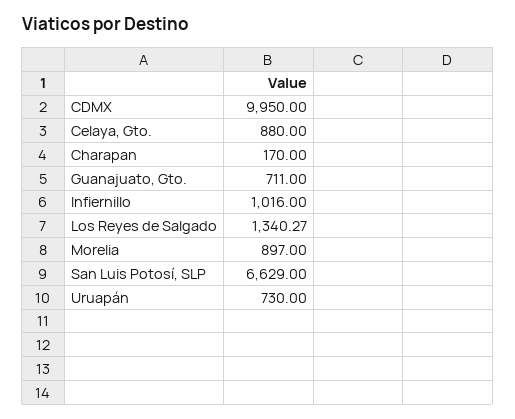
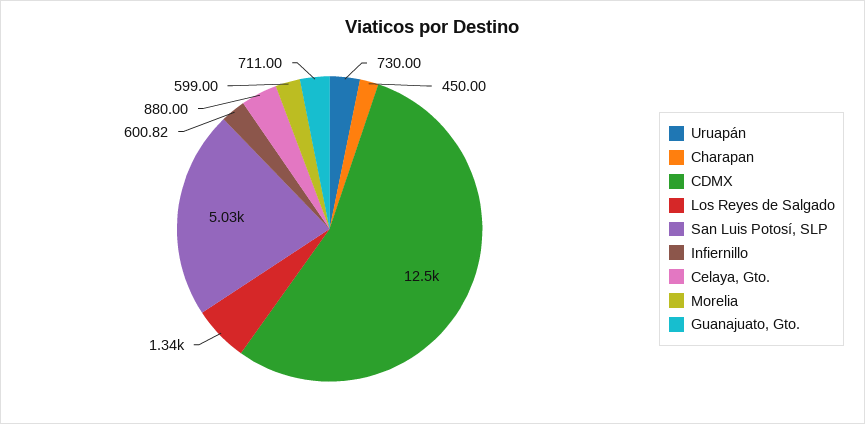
  {
-   "CDMX": 9950,
+   "CDMX": 12500,
    "Celaya, Gto.": 880,
-   "Charapan": 170,
+   "Charapan": 450,
    "Guanajuato, Gto.": 711,
-   "Infiernillo": 1016,
+   "Infiernillo": 600.82,
    "Los Reyes de Salgado": 1340.27,
-   "Morelia": 897,
+   "Morelia": 599,
-   "San Luis Potosí, SLP": 6629,
+   "San Luis Potosí, SLP": 5030,
    "Uruapán": 730
  }

